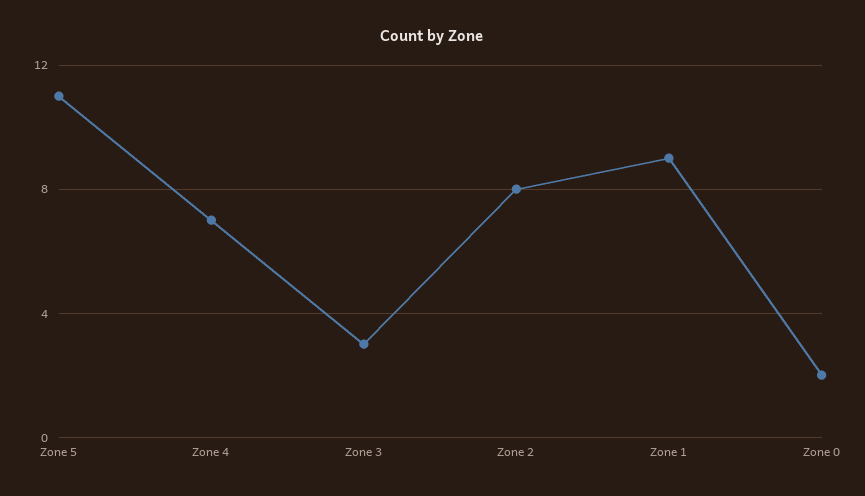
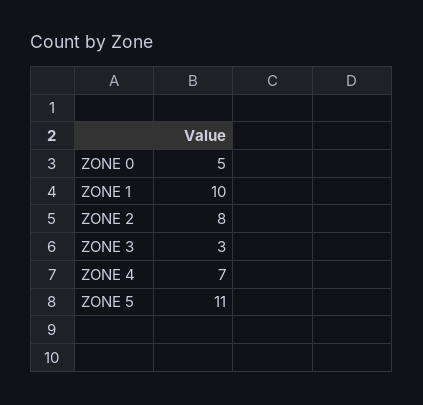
  {
    "Zone 5": 11,
    "Zone 4": 7,
    "Zone 3": 3,
    "Zone 2": 8,
-   "Zone 1": 9,
+   "Zone 1": 10,
-   "Zone 0": 2
+   "Zone 0": 5
  }

